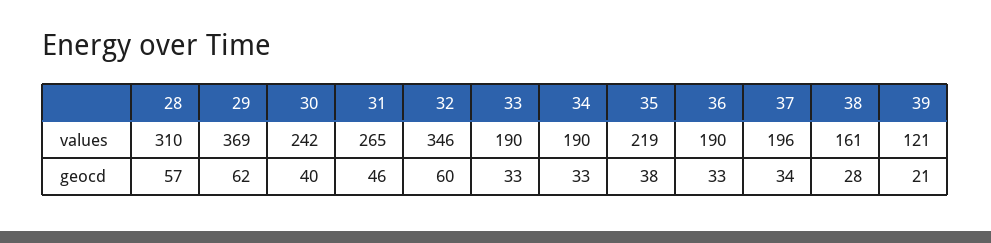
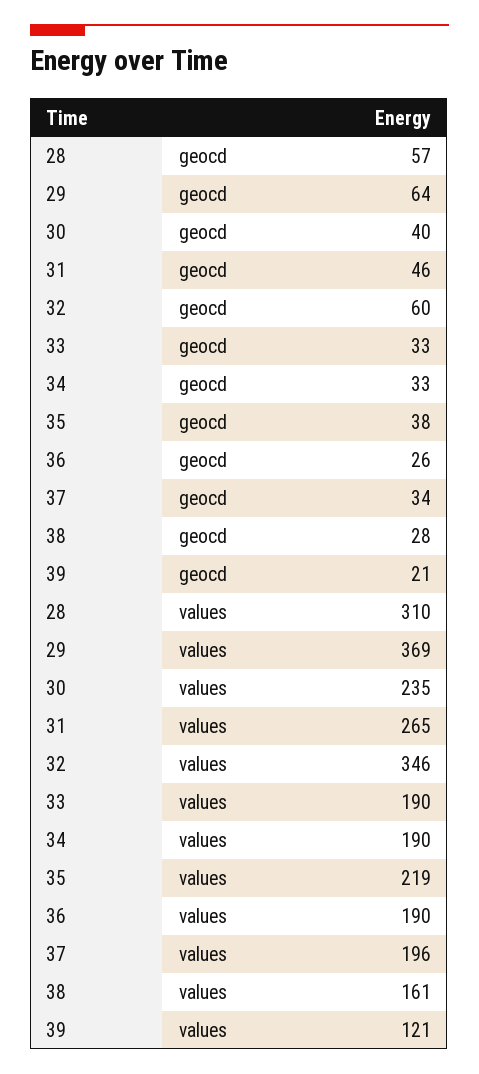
  {
    "28": {
      "values": 310,
      "geocd": 57
    },
    "29": {
      "values": 369,
-     "geocd": 62
+     "geocd": 64
    },
    "30": {
-     "values": 242,
+     "values": 235,
      "geocd": 40
    },
    "31": {
      "values": 265,
      "geocd": 46
    },
    "32": {
      "values": 346,
      "geocd": 60
    },
    "33": {
      "values": 190,
      "geocd": 33
    },
    "34": {
      "values": 190,
      "geocd": 33
    },
    "35": {
      "values": 219,
      "geocd": 38
    },
    "36": {
      "values": 190,
-     "geocd": 33
+     "geocd": 26
    },
    "37": {
      "values": 196,
      "geocd": 34
    },
    "38": {
      "values": 161,
      "geocd": 28
    },
    "39": {
      "values": 121,
      "geocd": 21
    }
  }

